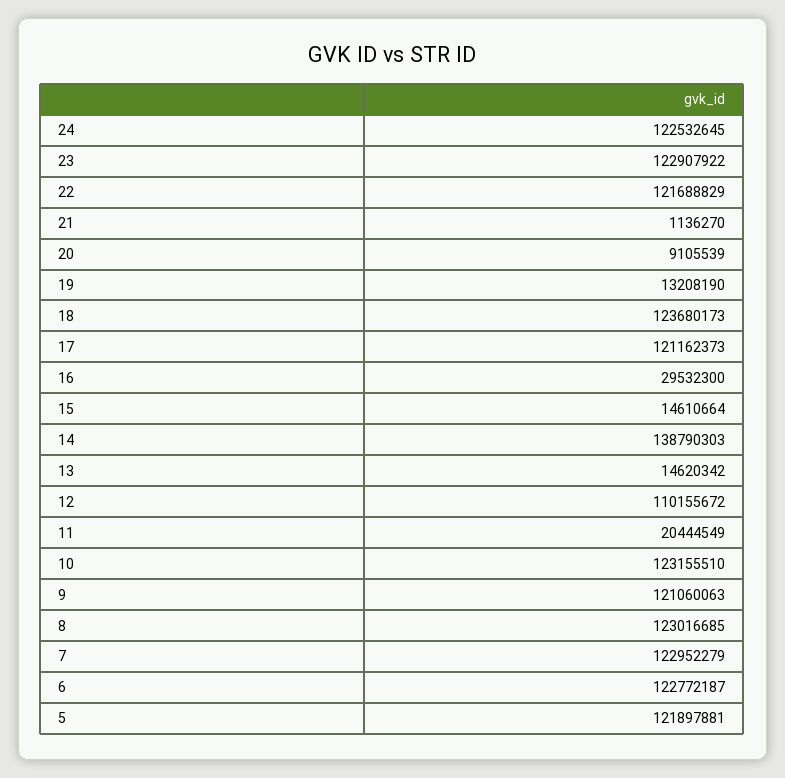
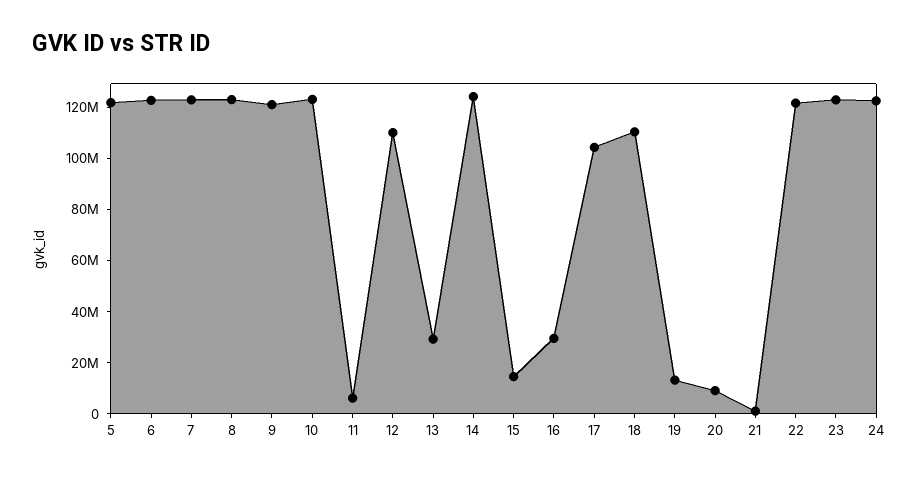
  {
    "24": 122532645,
    "23": 122907922,
    "22": 121688829,
    "21": 1136270,
    "20": 9105539,
    "19": 13208190,
-   "18": 123680173,
+   "18": 110000000,
-   "17": 121162373,
+   "17": 105000000,
    "16": 29532300,
    "15": 14610664,
-   "14": 138790303,
+   "14": 125000000,
-   "13": 14620342,
+   "13": 30000000,
    "12": 110155672,
-   "11": 20444549,
+   "11": 5000000,
    "10": 123155510,
    "9": 121060063,
    "8": 123016685,
    "7": 122952279,
    "6": 122772187,
    "5": 121897881
  }

